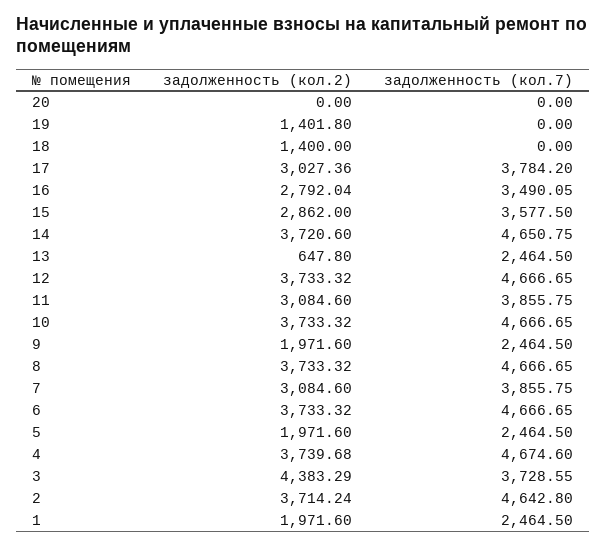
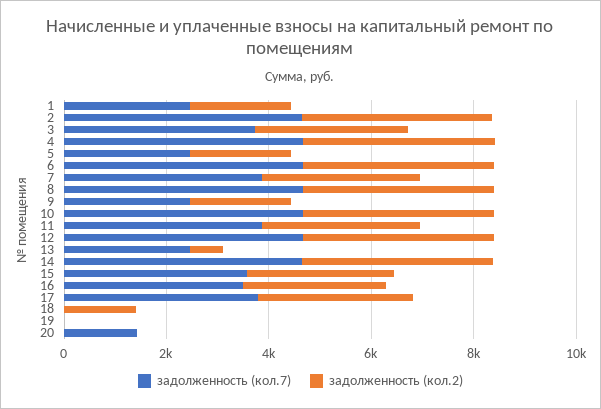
  {
    "задолженность (кол.2)": {
      "20": 0,
-     "19": 1401.8,
+     "19": 0,
      "18": 1400,
      "17": 3027.36,
      "16": 2792.04,
      "15": 2862,
      "14": 3720.6,
      "13": 647.8,
      "12": 3733.32,
      "11": 3084.6,
      "10": 3733.32,
      "9": 1971.6,
      "8": 3733.32,
      "7": 3084.6,
      "6": 3733.32,
      "5": 1971.6,
      "4": 3739.68,
-     "3": 4383.29,
+     "3": 3000,
      "2": 3714.24,
      "1": 1971.6
    },
    "задолженность (кол.7)": {
-     "20": 0,
+     "20": 1500,
      "19": 0,
      "18": 0,
      "17": 3784.2,
      "16": 3490.05,
      "15": 3577.5,
      "14": 4650.75,
      "13": 2464.5,
      "12": 4666.65,
      "11": 3855.75,
      "10": 4666.65,
      "9": 2464.5,
      "8": 4666.65,
      "7": 3855.75,
      "6": 4666.65,
      "5": 2464.5,
      "4": 4674.6,
      "3": 3728.55,
      "2": 4642.8,
      "1": 2464.5
    }
  }

